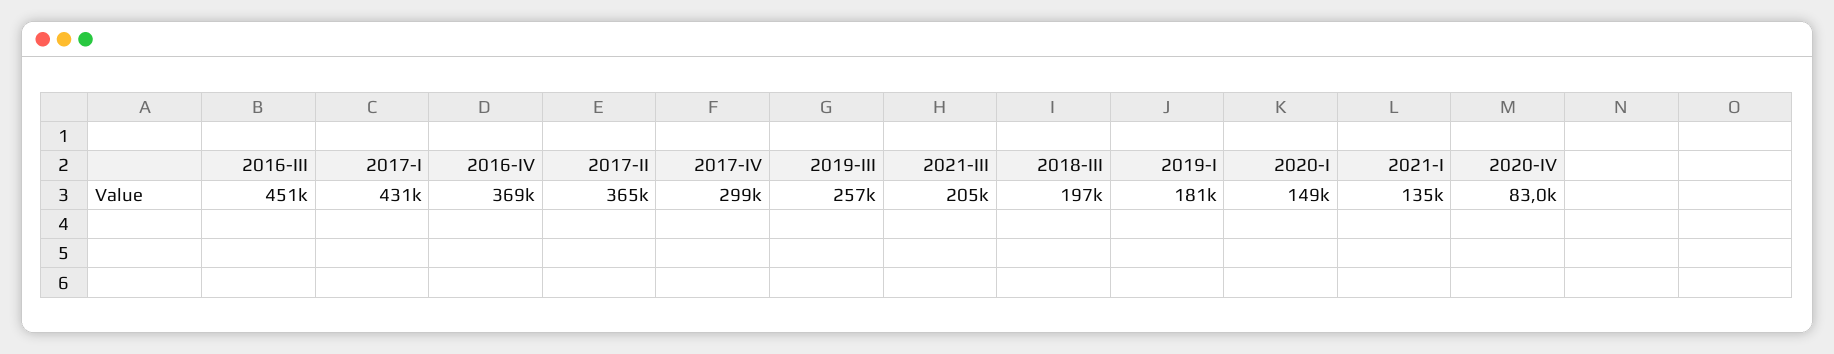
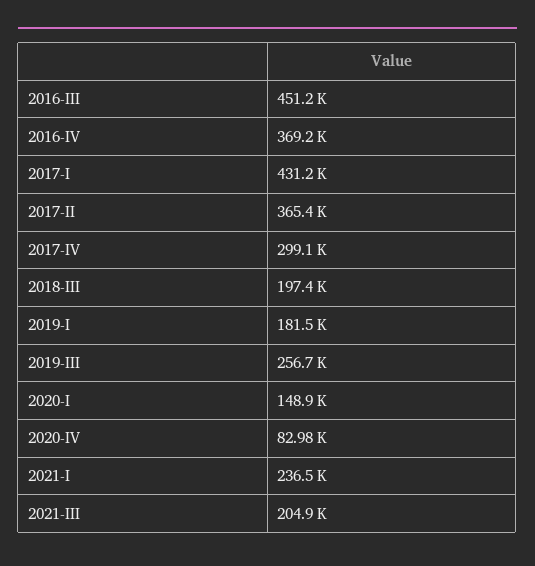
  {
    "2016-III": 451200,
    "2017-I": 431200,
    "2016-IV": 369200,
    "2017-II": 365400,
    "2017-IV": 299100,
    "2019-III": 256700,
    "2021-III": 204900,
    "2018-III": 197400,
    "2019-I": 181500,
    "2020-I": 148900,
-   "2021-I": 135000,
+   "2021-I": 236500,
    "2020-IV": 82980
  }

